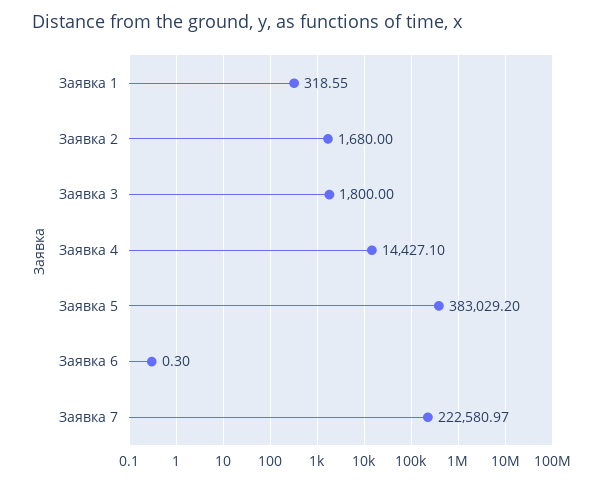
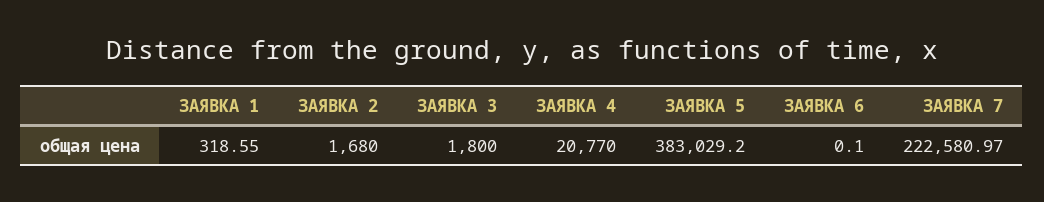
  {
    "Заявка 1": 318.55,
    "Заявка 2": 1680,
    "Заявка 3": 1800,
-   "Заявка 4": 14427.1,
+   "Заявка 4": 20770,
    "Заявка 5": 383029.2,
-   "Заявка 6": 0.3,
+   "Заявка 6": 0.1,
    "Заявка 7": 222580.97
  }

